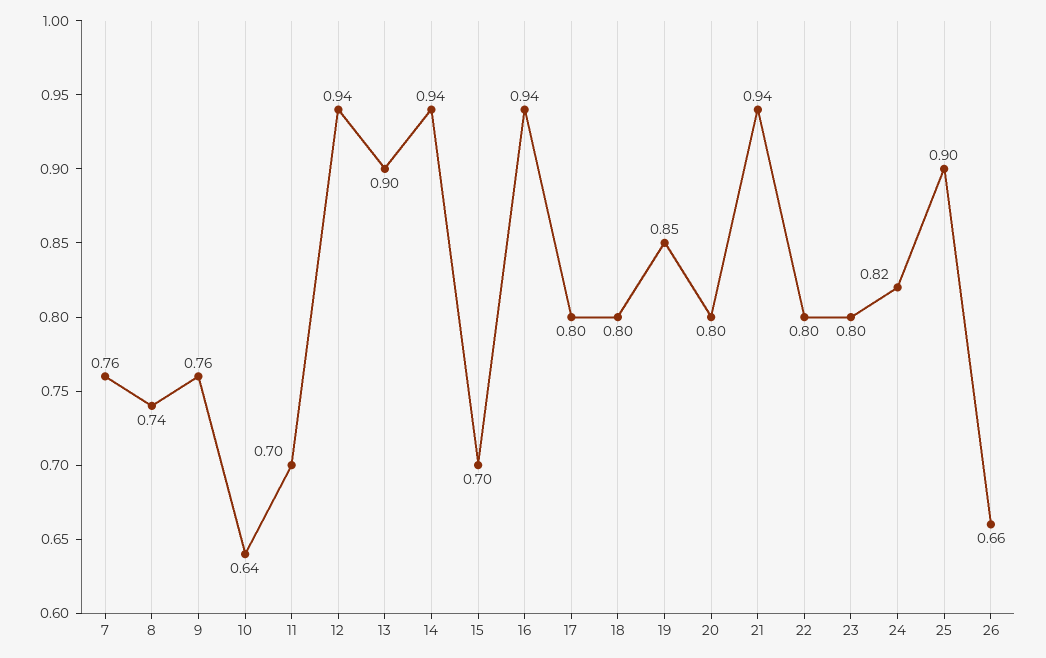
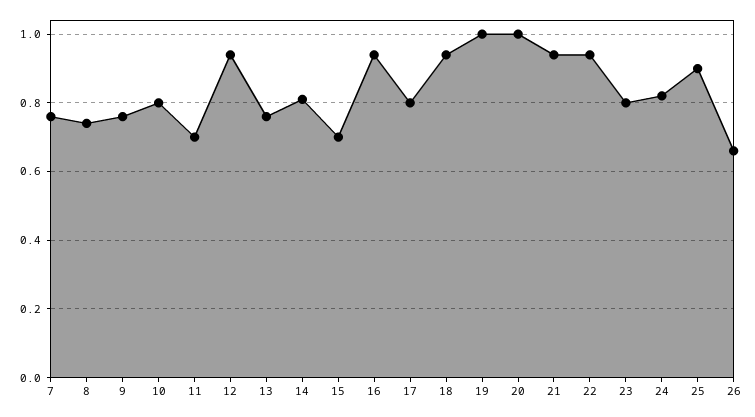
  {
    "7": 0.76,
    "8": 0.74,
    "9": 0.76,
-   "10": 0.64,
+   "10": 0.8,
    "11": 0.7,
    "12": 0.94,
-   "13": 0.9,
+   "13": 0.75,
-   "14": 0.94,
+   "14": 0.8,
    "15": 0.7,
    "16": 0.94,
    "17": 0.8,
-   "18": 0.8,
+   "18": 0.95,
-   "19": 0.85,
+   "19": 1,
-   "20": 0.8,
+   "20": 1,
    "21": 0.94,
-   "22": 0.8,
+   "22": 0.95,
    "23": 0.8,
    "24": 0.82,
    "25": 0.9,
    "26": 0.66
  }

